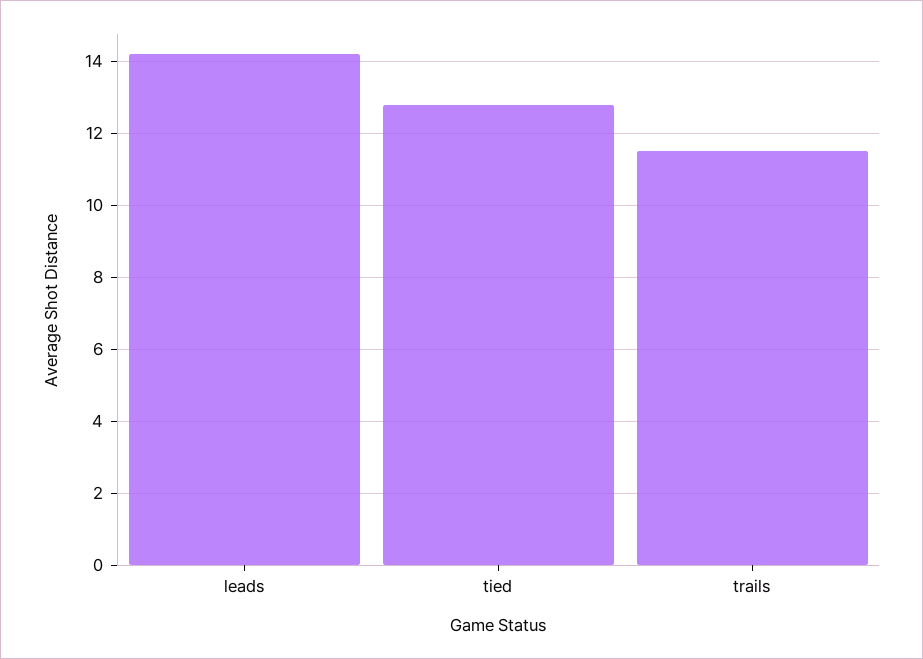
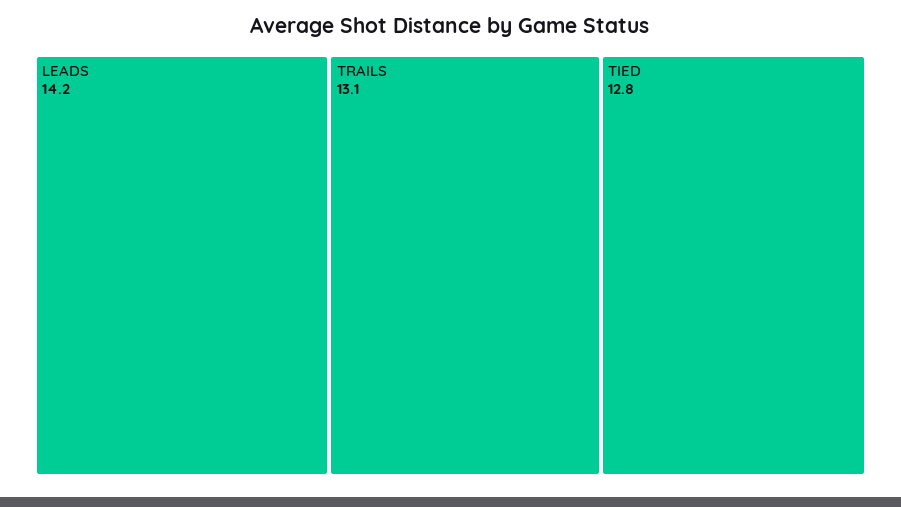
  {
    "leads": 14.2,
    "tied": 12.8,
-   "trails": 11.5
+   "trails": 13.1
  }

